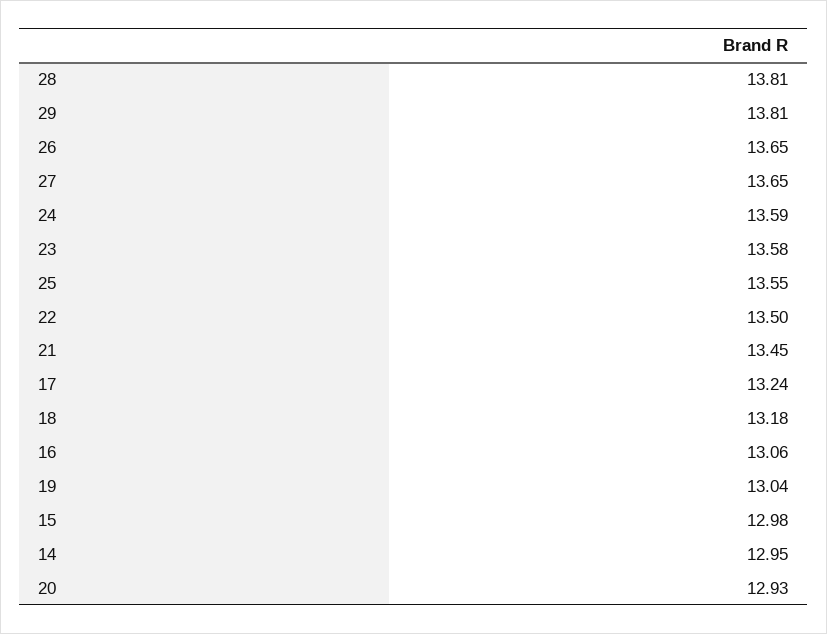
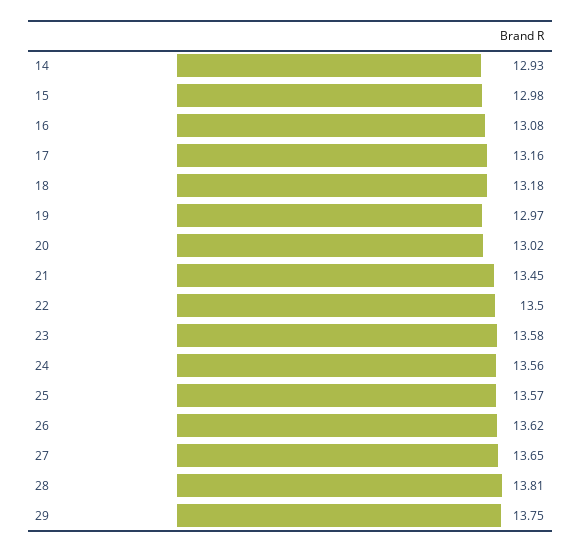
  {
    "28": 13.81,
-   "29": 13.81,
+   "29": 13.75,
-   "26": 13.65,
+   "26": 13.62,
    "27": 13.65,
-   "24": 13.59,
+   "24": 13.56,
    "23": 13.58,
-   "25": 13.55,
+   "25": 13.57,
    "22": 13.5,
    "21": 13.45,
-   "17": 13.24,
+   "17": 13.16,
    "18": 13.18,
-   "16": 13.06,
+   "16": 13.08,
-   "19": 13.04,
+   "19": 12.97,
    "15": 12.98,
-   "14": 12.95,
+   "14": 12.93,
-   "20": 12.93
+   "20": 13.02
  }

